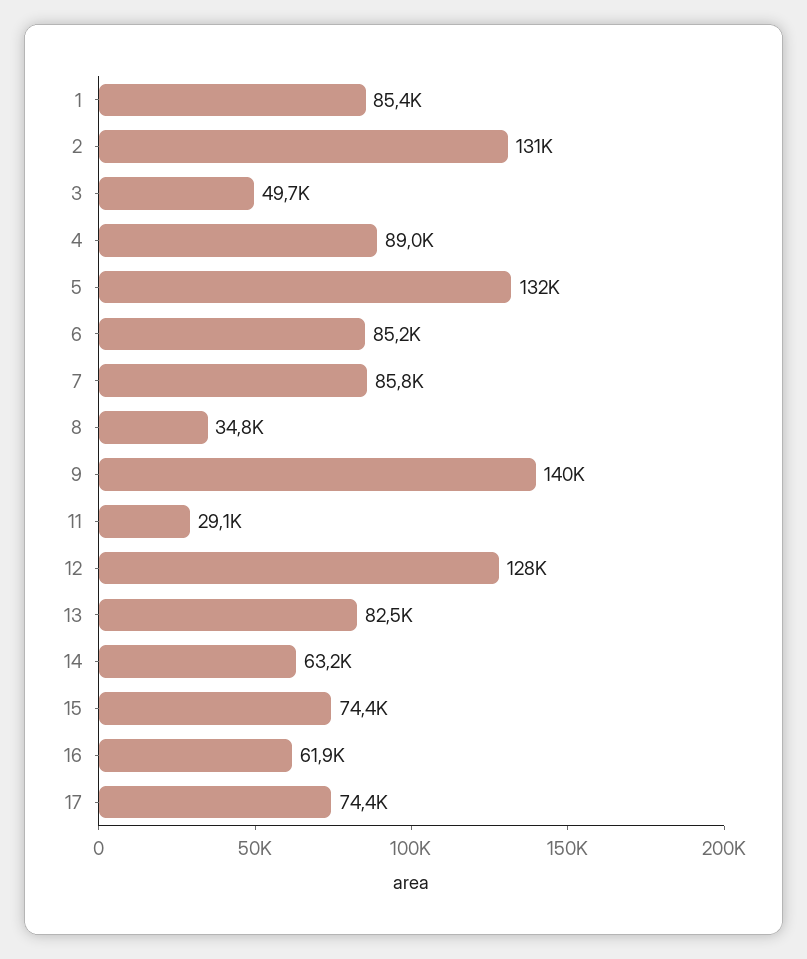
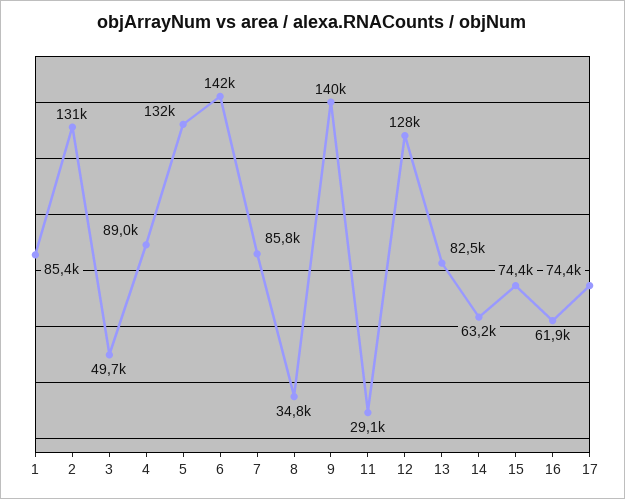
  {
    "1": 85400,
    "2": 131000,
    "3": 49700,
    "4": 89000,
    "5": 132000,
-   "6": 85200,
+   "6": 142000,
    "7": 85800,
    "8": 34800,
    "9": 140000,
    "11": 29100,
    "12": 128000,
    "13": 82500,
    "14": 63200,
    "15": 74400,
    "16": 61900,
    "17": 74400
  }

